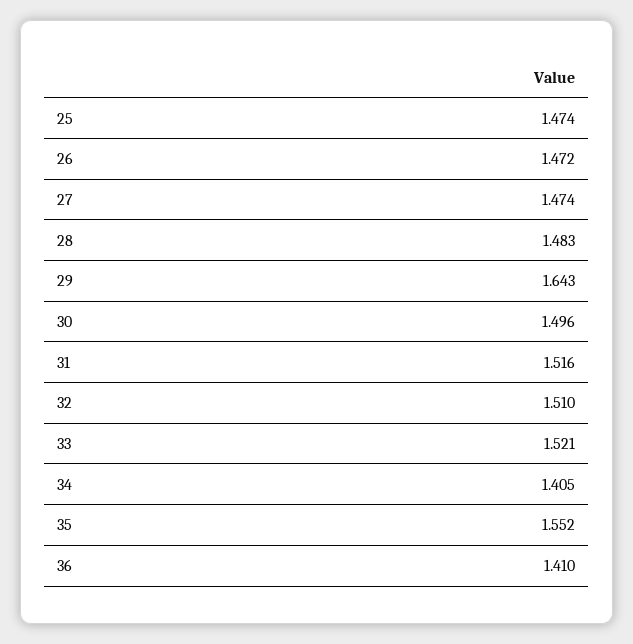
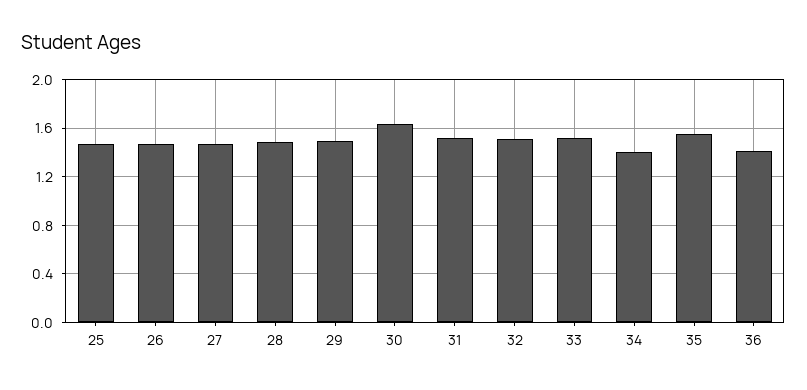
  {
    "25": 1.474,
    "26": 1.472,
    "27": 1.474,
    "28": 1.483,
-   "29": 1.643,
+   "29": 1.5,
-   "30": 1.496,
+   "30": 1.65,
    "31": 1.516,
    "32": 1.51,
    "33": 1.521,
    "34": 1.405,
    "35": 1.552,
    "36": 1.41
  }

